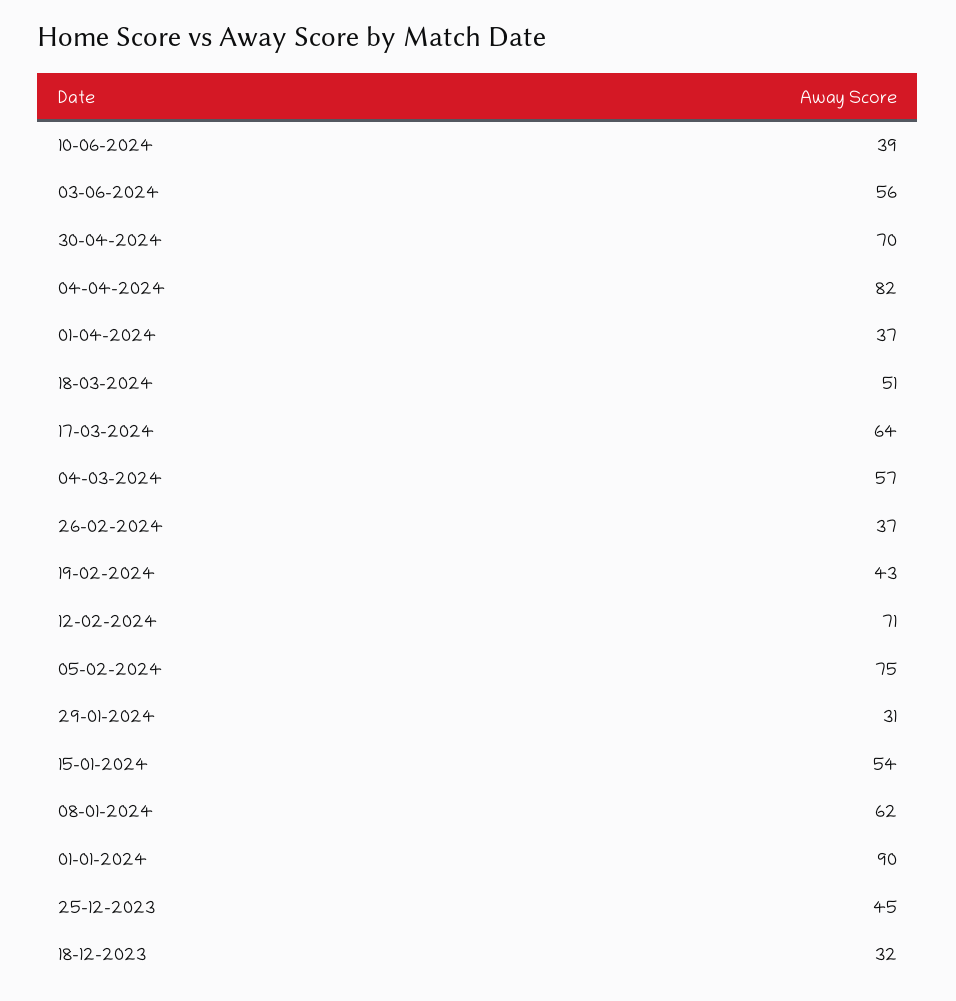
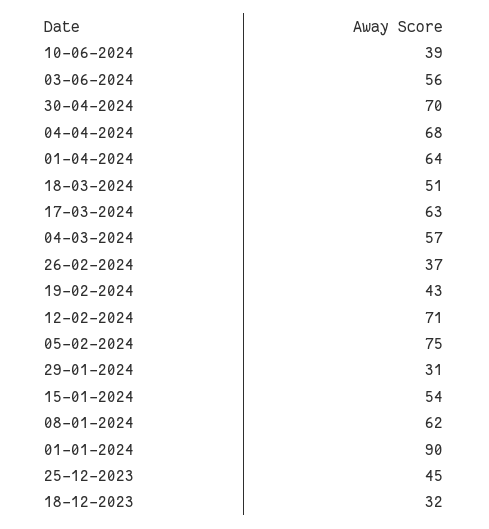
  {
    "10-06-2024": 39,
    "03-06-2024": 56,
    "30-04-2024": 70,
-   "04-04-2024": 82,
+   "04-04-2024": 68,
-   "01-04-2024": 37,
+   "01-04-2024": 64,
    "18-03-2024": 51,
-   "17-03-2024": 64,
+   "17-03-2024": 63,
    "04-03-2024": 57,
    "26-02-2024": 37,
    "19-02-2024": 43,
    "12-02-2024": 71,
    "05-02-2024": 75,
    "29-01-2024": 31,
    "15-01-2024": 54,
    "08-01-2024": 62,
    "01-01-2024": 90,
    "25-12-2023": 45,
    "18-12-2023": 32
  }

